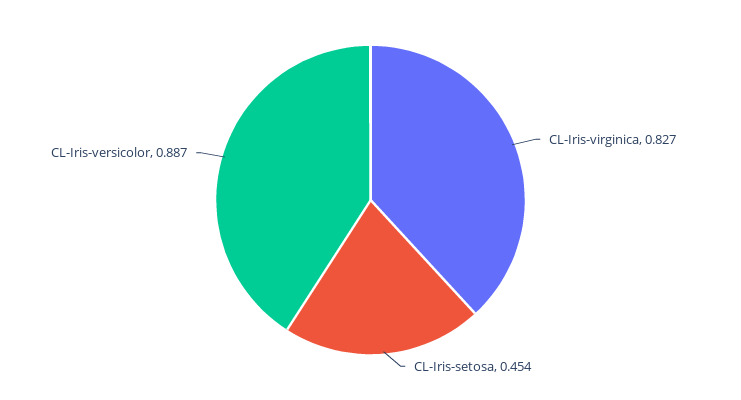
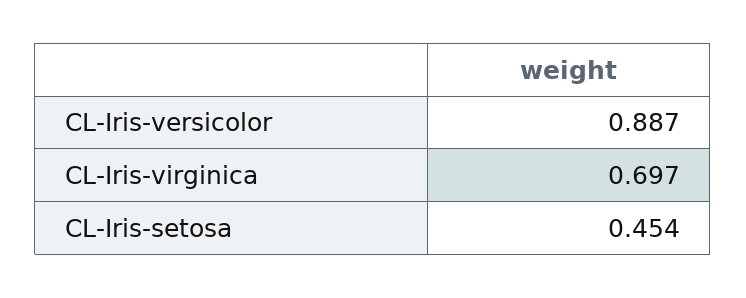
  {
-   "CL-Iris-virginica": 0.827,
+   "CL-Iris-virginica": 0.697,
    "CL-Iris-setosa": 0.454,
    "CL-Iris-versicolor": 0.887
  }

